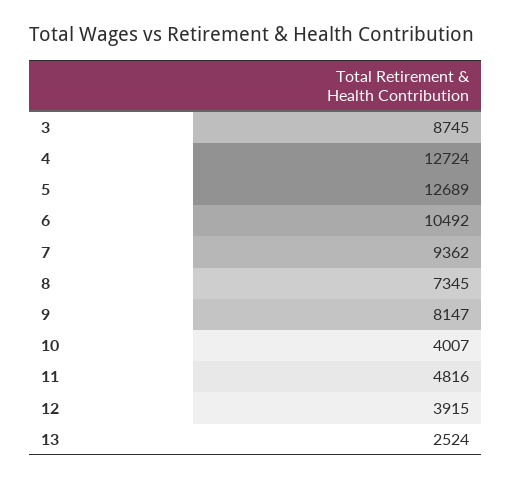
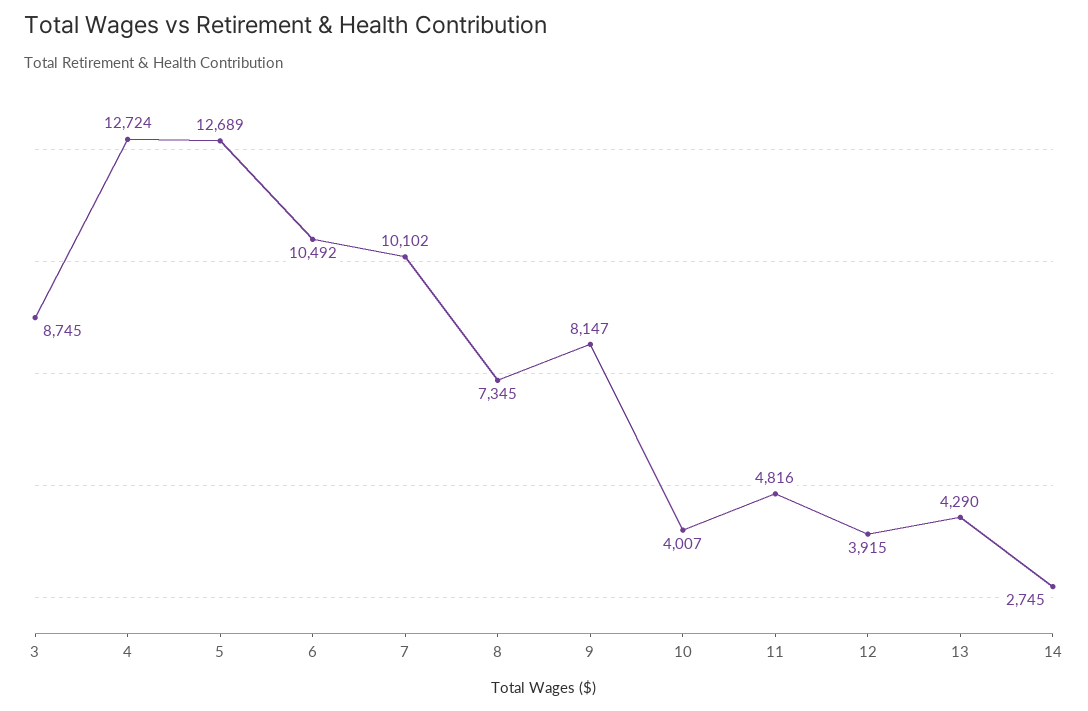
  {
    "3": 8745,
    "4": 12724,
    "5": 12689,
    "6": 10492,
-   "7": 9362,
+   "7": 10102,
    "8": 7345,
    "9": 8147,
    "10": 4007,
    "11": 4816,
    "12": 3915,
-   "13": 2524
+   "13": 4290,
+   "14": 2745
  }

